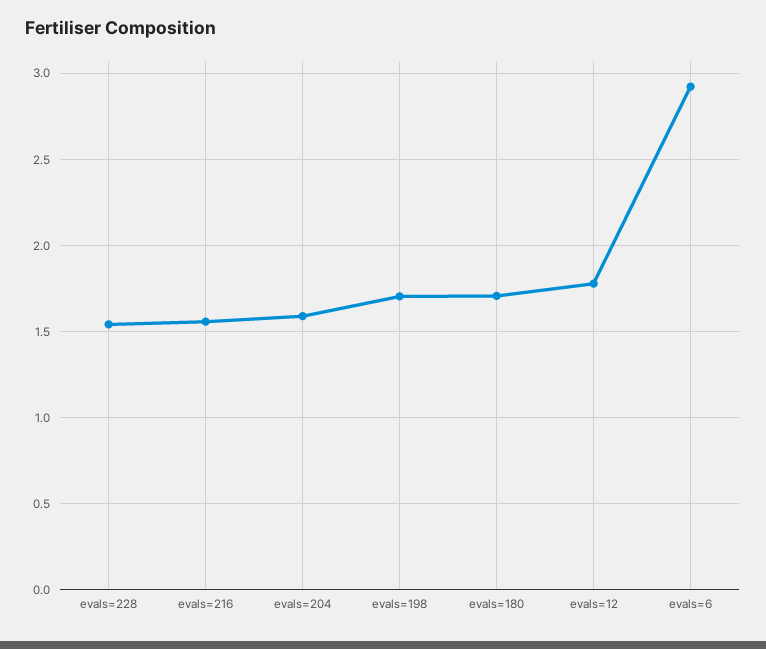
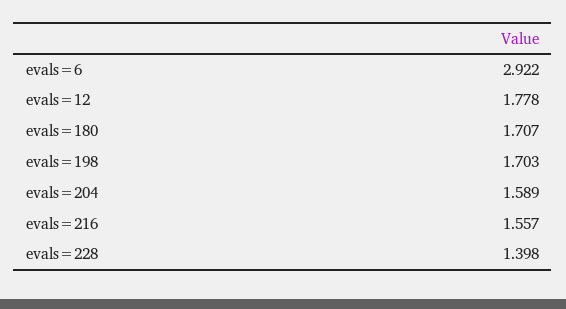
  {
-   "evals=228": 1.55,
+   "evals=228": 1.398,
    "evals=216": 1.557,
    "evals=204": 1.589,
    "evals=198": 1.703,
    "evals=180": 1.707,
    "evals=12": 1.778,
    "evals=6": 2.922
  }

